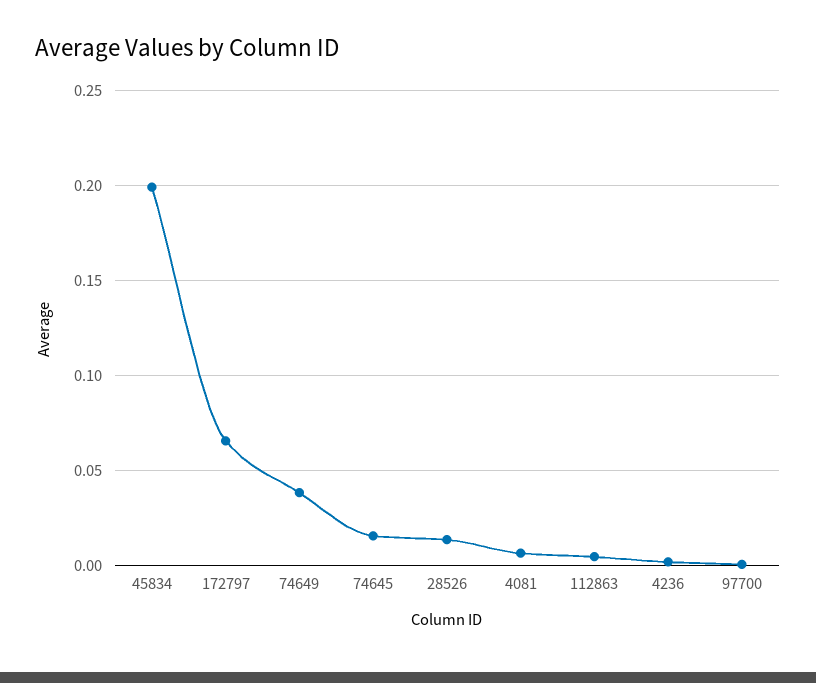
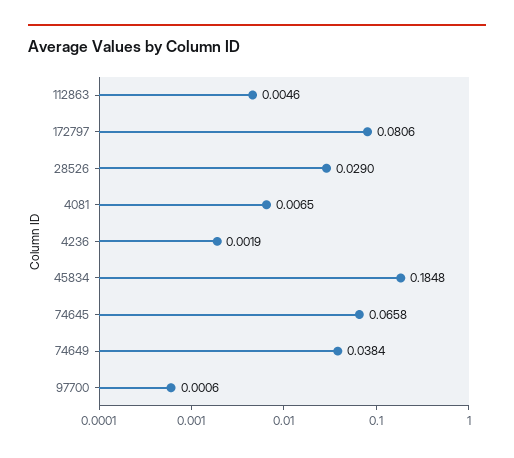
  {
-   "45834": 0.2,
+   "45834": 0.1848,
-   "172797": 0.065,
+   "172797": 0.0806,
    "74649": 0.0384,
-   "74645": 0.015,
+   "74645": 0.0658,
-   "28526": 0.015,
+   "28526": 0.029,
    "4081": 0.0065,
    "112863": 0.0046,
    "4236": 0.0019,
    "97700": 0.0006
  }

